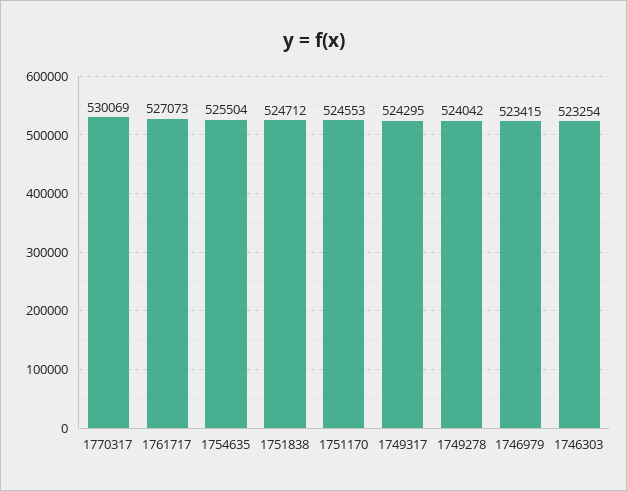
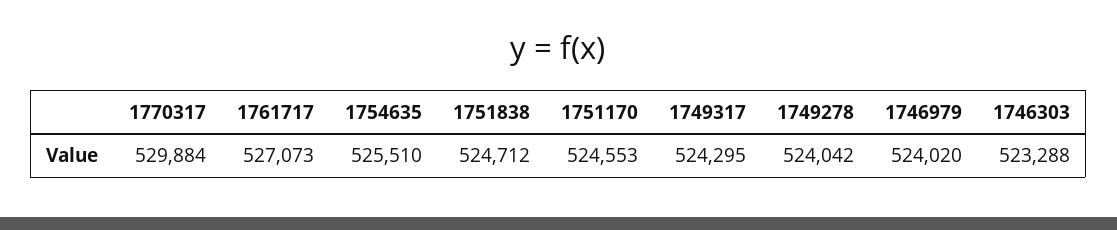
  {
-   "1770317": 530069,
+   "1770317": 529884,
    "1761717": 527073,
-   "1754635": 525504,
+   "1754635": 525510,
    "1751838": 524712,
    "1751170": 524553,
    "1749317": 524295,
    "1749278": 524042,
-   "1746979": 523415,
+   "1746979": 524020,
-   "1746303": 523254
+   "1746303": 523288
  }

